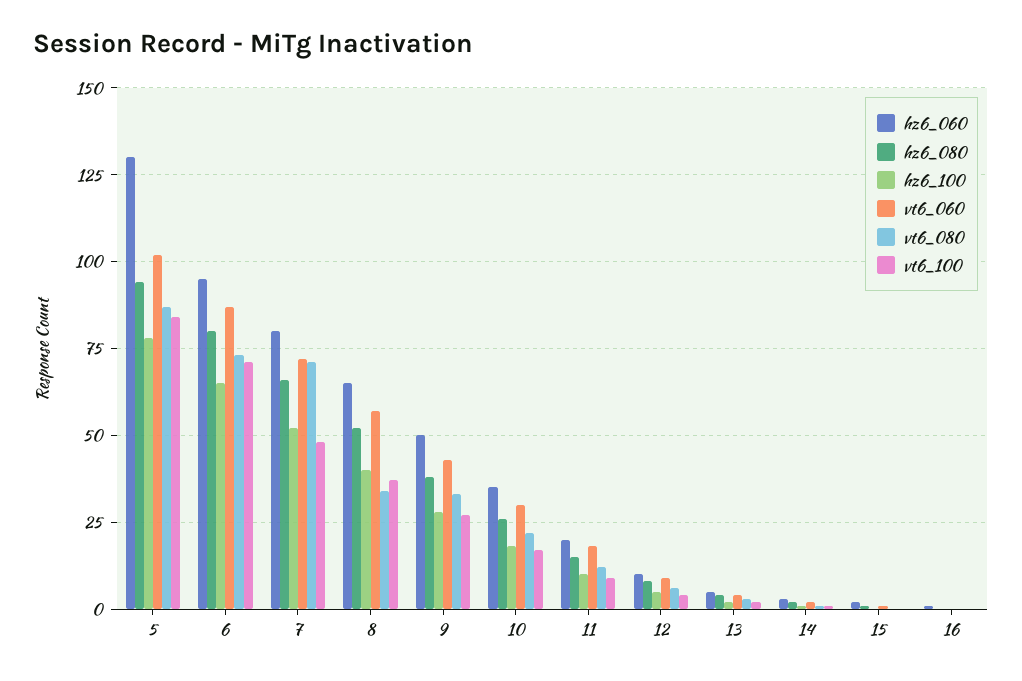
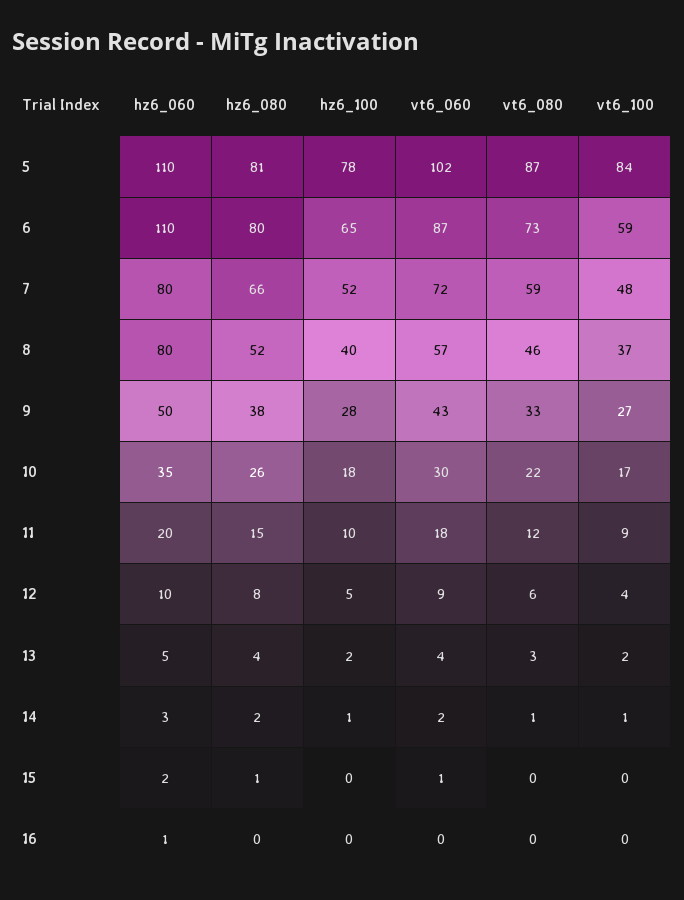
  {
    "hz6_060": {
-     "5": 130,
+     "5": 110,
-     "6": 95,
+     "6": 110,
      "7": 80,
-     "8": 65,
+     "8": 80,
      "9": 50,
      "10": 35,
      "11": 20,
      "12": 10,
      "13": 5,
      "14": 3,
      "15": 2,
      "16": 1
    },
    "hz6_080": {
-     "5": 95,
+     "5": 81,
      "6": 80,
      "7": 66,
      "8": 52,
      "9": 38,
      "10": 26,
      "11": 15,
      "12": 8,
      "13": 4,
      "14": 2,
      "15": 1,
      "16": 0
    },
    "hz6_100": {
      "5": 78,
      "6": 65,
      "7": 52,
      "8": 40,
      "9": 28,
      "10": 18,
      "11": 10,
      "12": 5,
      "13": 2,
      "14": 1,
      "15": 0,
      "16": 0
    },
    "vt6_060": {
      "5": 102,
      "6": 87,
      "7": 72,
      "8": 57,
      "9": 43,
      "10": 30,
      "11": 18,
      "12": 9,
      "13": 4,
      "14": 2,
      "15": 1,
      "16": 0
    },
    "vt6_080": {
      "5": 87,
      "6": 73,
-     "7": 70,
+     "7": 59,
-     "8": 35,
+     "8": 46,
      "9": 33,
      "10": 22,
      "11": 12,
      "12": 6,
      "13": 3,
      "14": 1,
      "15": 0,
      "16": 0
    },
    "vt6_100": {
      "5": 84,
-     "6": 70,
+     "6": 59,
      "7": 48,
      "8": 37,
      "9": 27,
      "10": 17,
      "11": 9,
      "12": 4,
      "13": 2,
      "14": 1,
      "15": 0,
      "16": 0
    }
  }

